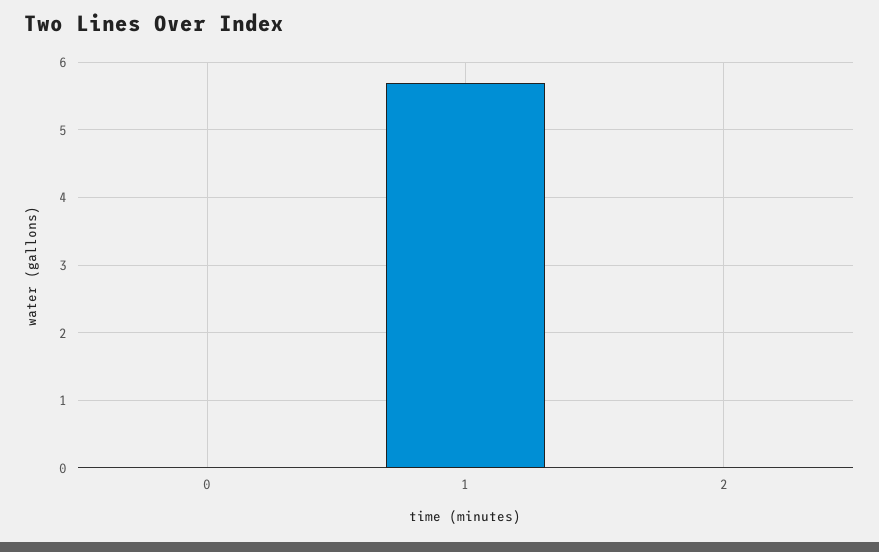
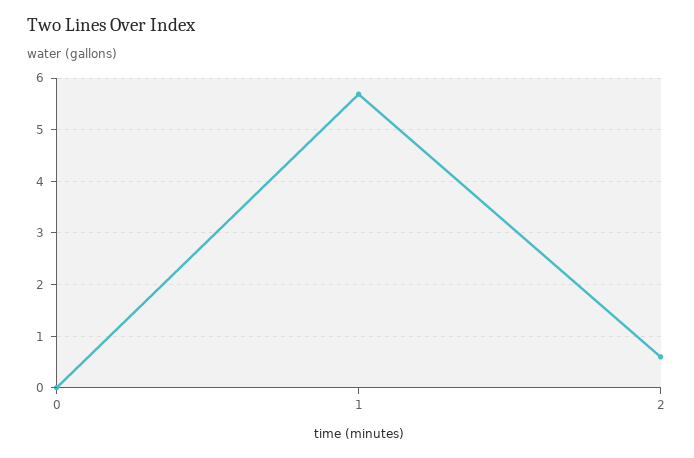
  {
    "0": 0,
    "1": 5.7,
-   "2": 0
+   "2": 0.6
  }

